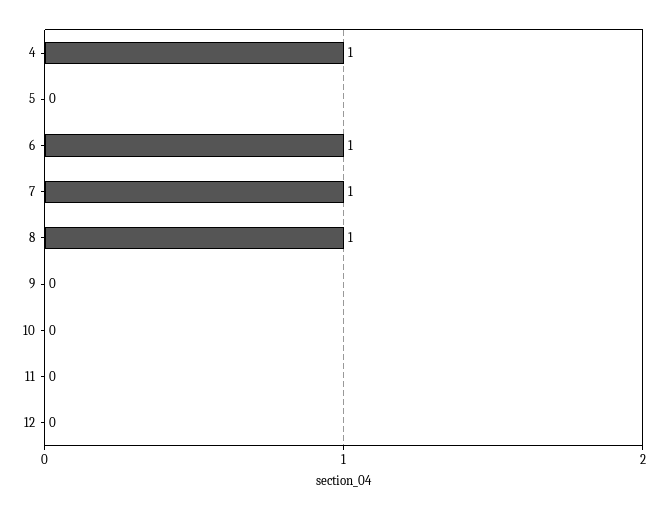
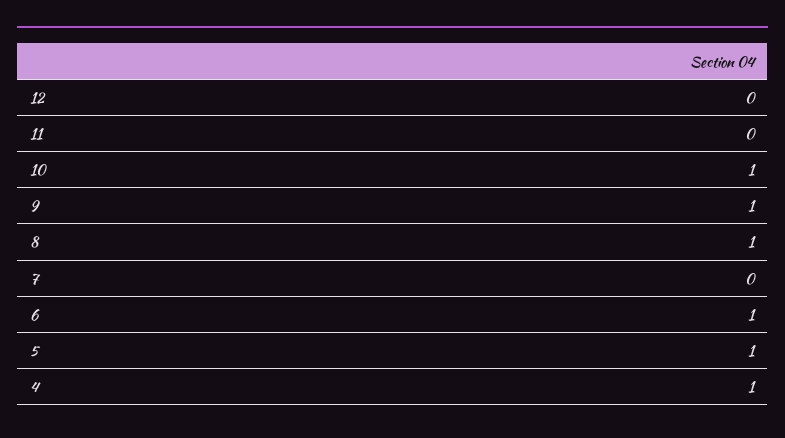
  {
    "4": 1,
-   "5": 0,
+   "5": 1,
    "6": 1,
-   "7": 1,
+   "7": 0,
    "8": 1,
-   "9": 0,
+   "9": 1,
-   "10": 0,
+   "10": 1,
    "11": 0,
    "12": 0
  }

